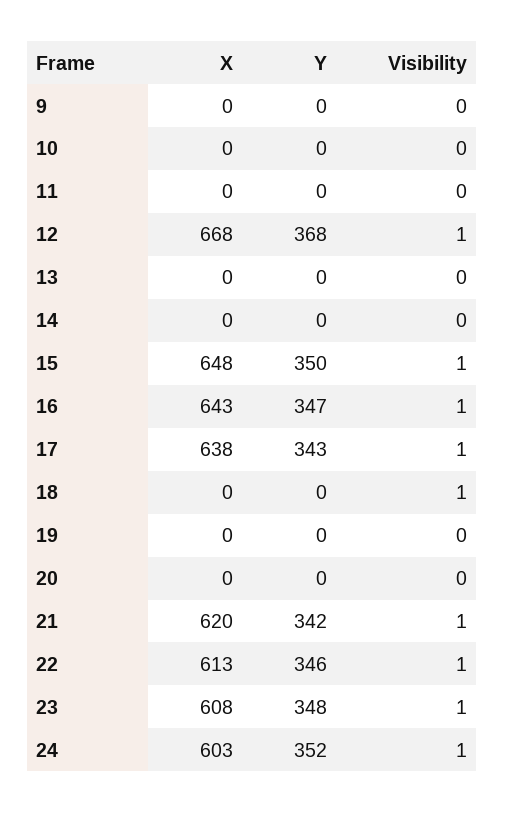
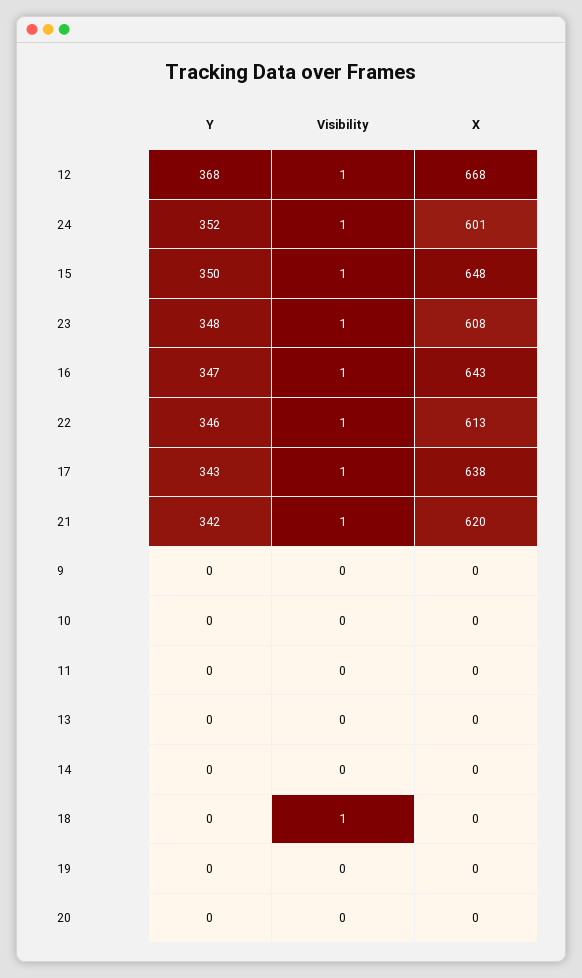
  {
    "X": {
      "9": 0,
      "10": 0,
      "11": 0,
      "12": 668,
      "13": 0,
      "14": 0,
      "15": 648,
      "16": 643,
      "17": 638,
      "18": 0,
      "19": 0,
      "20": 0,
      "21": 620,
      "22": 613,
      "23": 608,
-     "24": 603
+     "24": 601
    },
    "Y": {
      "9": 0,
      "10": 0,
      "11": 0,
      "12": 368,
      "13": 0,
      "14": 0,
      "15": 350,
      "16": 347,
      "17": 343,
      "18": 0,
      "19": 0,
      "20": 0,
      "21": 342,
      "22": 346,
      "23": 348,
      "24": 352
    },
    "Visibility": {
      "9": 0,
      "10": 0,
      "11": 0,
      "12": 1,
      "13": 0,
      "14": 0,
      "15": 1,
      "16": 1,
      "17": 1,
      "18": 1,
      "19": 0,
      "20": 0,
      "21": 1,
      "22": 1,
      "23": 1,
      "24": 1
    }
  }

